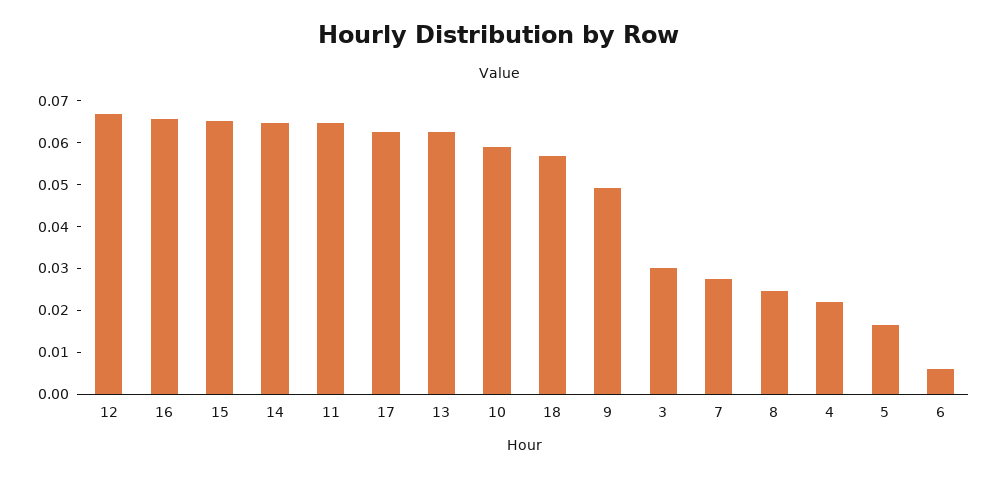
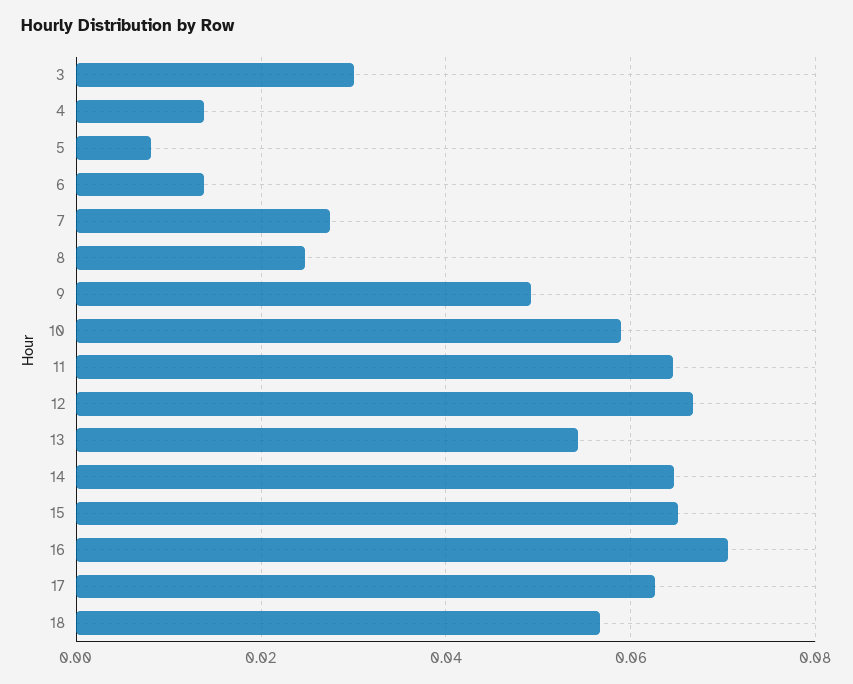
  {
    "12": 0.066,
-   "16": 0.066,
+   "16": 0.07,
    "15": 0.066,
    "14": 0.064,
    "11": 0.064,
    "17": 0.062,
-   "13": 0.062,
+   "13": 0.054,
    "10": 0.06,
    "18": 0.056,
    "9": 0.05,
    "3": 0.03,
    "7": 0.028,
    "8": 0.024,
-   "4": 0.022,
+   "4": 0.014,
-   "5": 0.016,
+   "5": 0.008,
-   "6": 0.006
+   "6": 0.014
  }

